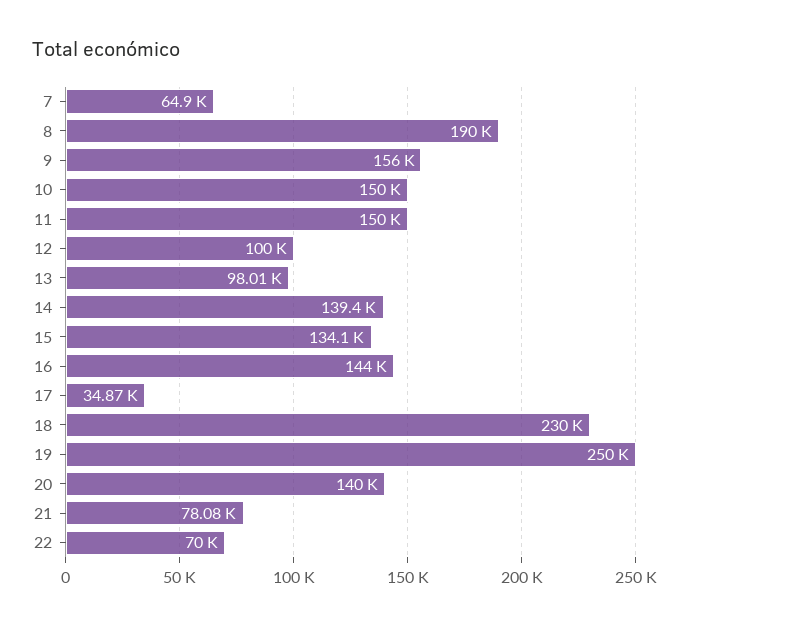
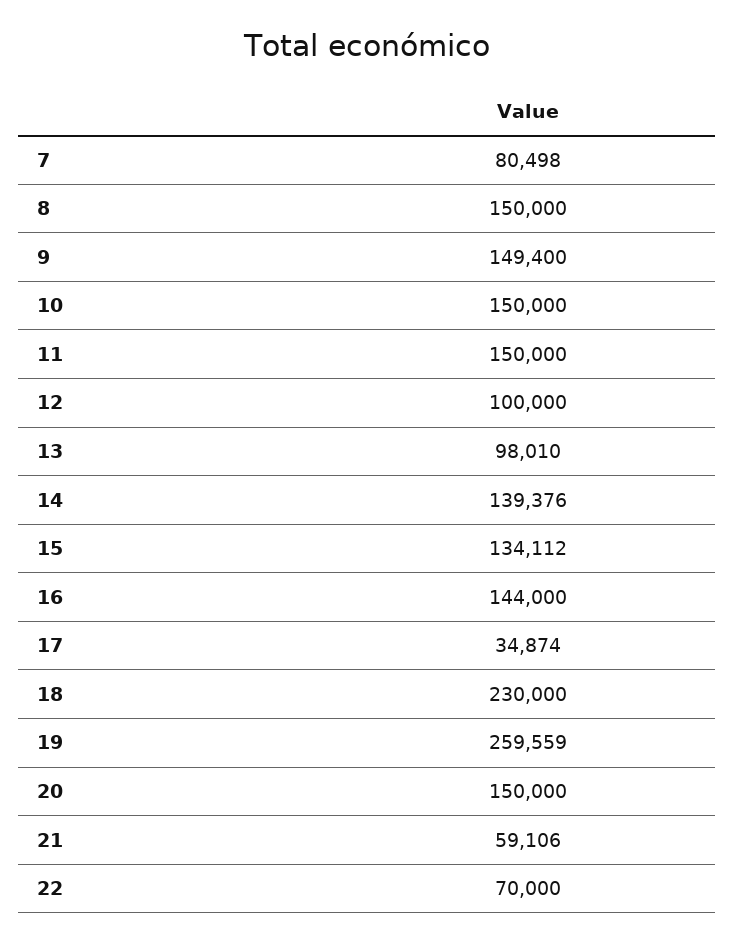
  {
-   "7": 64900,
+   "7": 80498,
-   "8": 190000,
+   "8": 150000,
-   "9": 156000,
+   "9": 149400,
    "10": 150000,
    "11": 150000,
    "12": 100000,
    "13": 98010,
    "14": 139376,
    "15": 134112,
    "16": 144000,
    "17": 34874,
    "18": 230000,
-   "19": 250000,
+   "19": 259559,
-   "20": 140000,
+   "20": 150000,
-   "21": 78080,
+   "21": 59106,
    "22": 70000
  }

